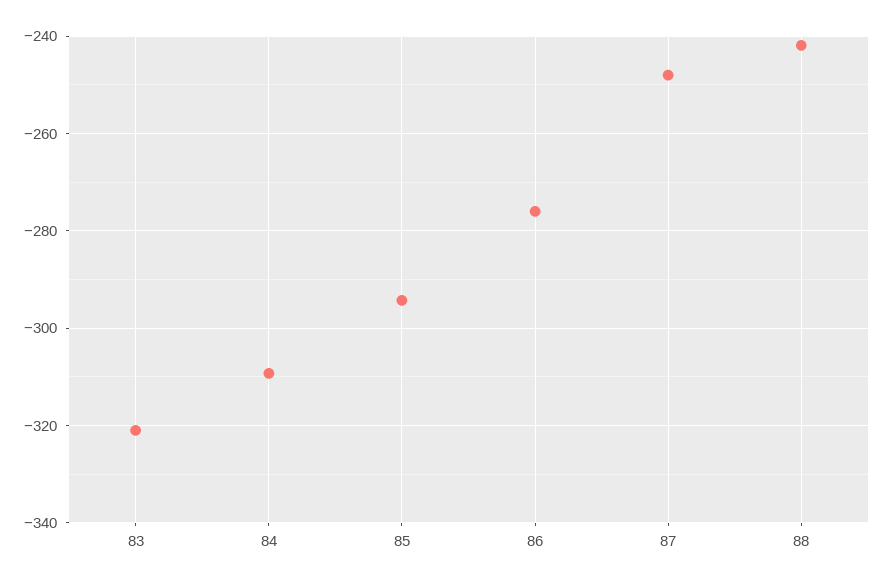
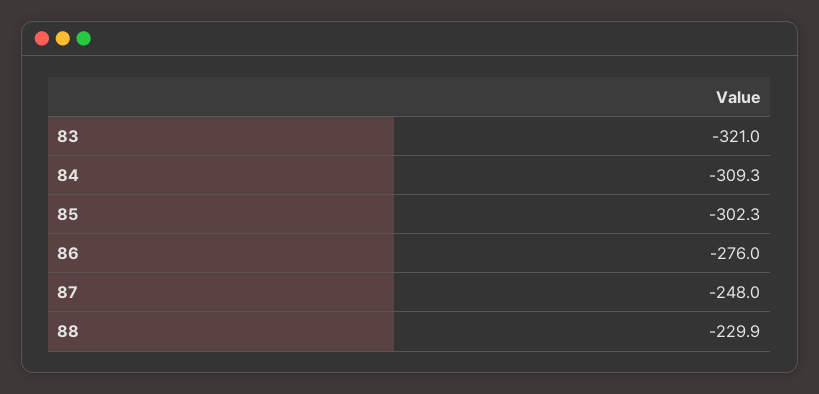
  {
    "83": -321,
    "84": -309.3,
-   "85": -294,
+   "85": -302.3,
    "86": -276,
    "87": -248,
-   "88": -242
+   "88": -229.9
  }

